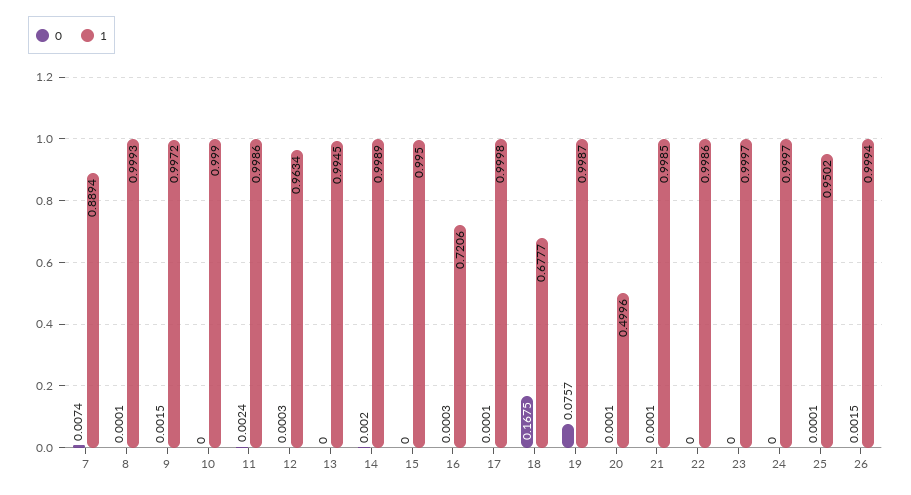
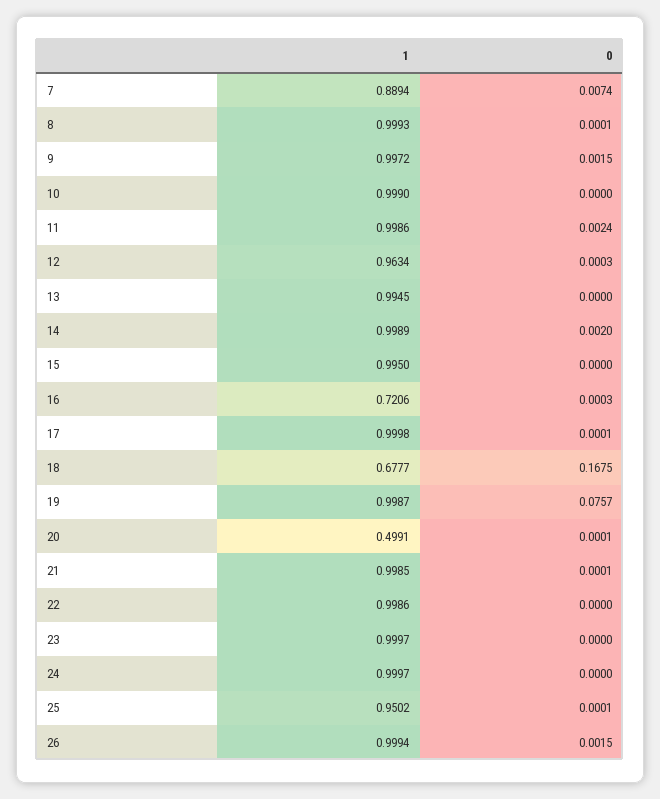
  {
    "0": {
      "7": 0.0074,
      "8": 0.0001,
      "9": 0.0015,
      "10": 0,
      "11": 0.0024,
      "12": 0.0003,
      "13": 0,
      "14": 0.002,
      "15": 0,
      "16": 0.0003,
      "17": 0.0001,
      "18": 0.1675,
      "19": 0.0757,
      "20": 0.0001,
      "21": 0.0001,
      "22": 0,
      "23": 0,
      "24": 0,
      "25": 0.0001,
      "26": 0.0015
    },
    "1": {
      "7": 0.8894,
      "8": 0.9993,
      "9": 0.9972,
      "10": 0.999,
      "11": 0.9986,
      "12": 0.9634,
      "13": 0.9945,
      "14": 0.9989,
      "15": 0.995,
      "16": 0.7206,
      "17": 0.9998,
      "18": 0.6777,
      "19": 0.9987,
-     "20": 0.4996,
+     "20": 0.4991,
      "21": 0.9985,
      "22": 0.9986,
      "23": 0.9997,
      "24": 0.9997,
      "25": 0.9502,
      "26": 0.9994
    }
  }

